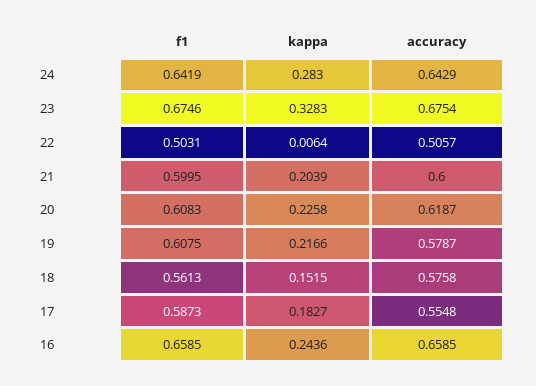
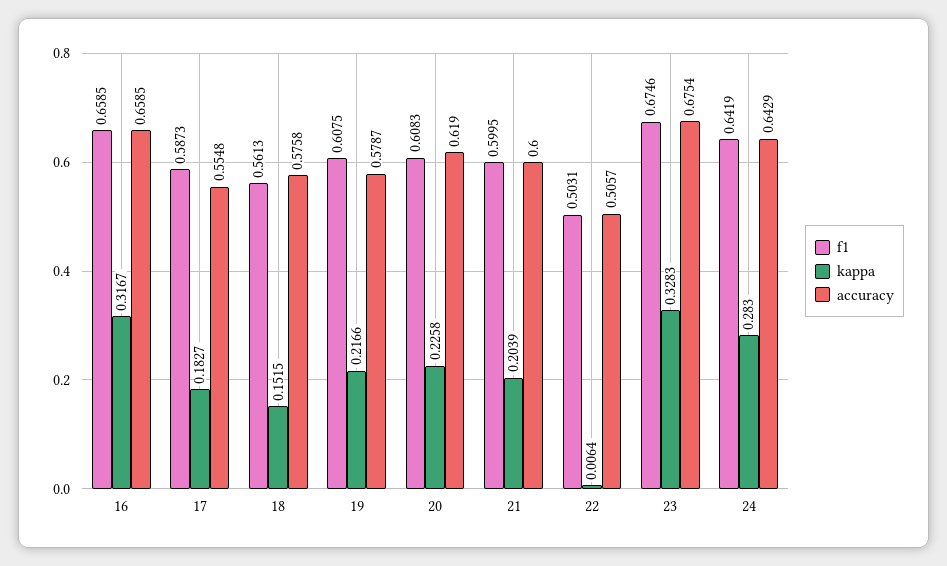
  {
    "f1": {
      "24": 0.6419,
      "23": 0.6746,
      "22": 0.5031,
      "21": 0.5995,
      "20": 0.6083,
      "19": 0.6075,
      "18": 0.5613,
      "17": 0.5873,
      "16": 0.6585
    },
    "kappa": {
      "24": 0.283,
      "23": 0.3283,
      "22": 0.0064,
      "21": 0.2039,
      "20": 0.2258,
      "19": 0.2166,
      "18": 0.1515,
      "17": 0.1827,
-     "16": 0.2436
+     "16": 0.3167
    },
    "accuracy": {
      "24": 0.6429,
      "23": 0.6754,
      "22": 0.5057,
      "21": 0.6,
-     "20": 0.6187,
+     "20": 0.619,
      "19": 0.5787,
      "18": 0.5758,
      "17": 0.5548,
      "16": 0.6585
    }
  }

